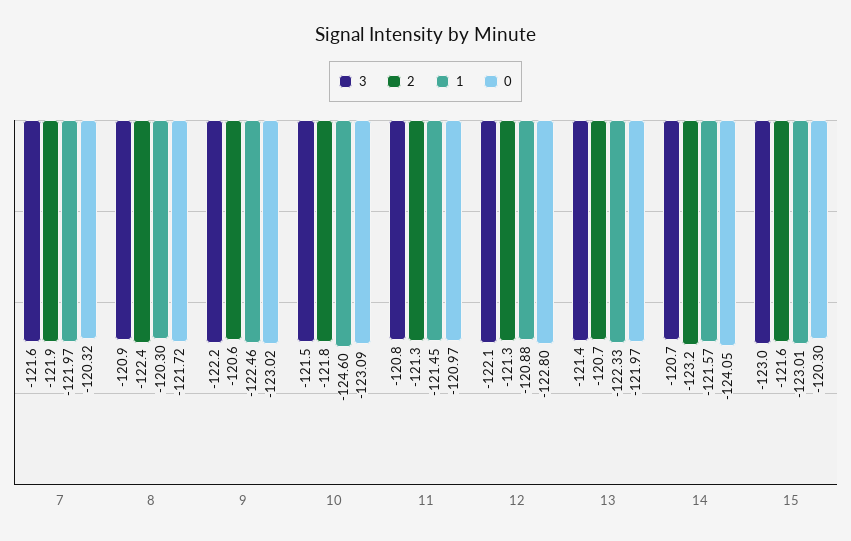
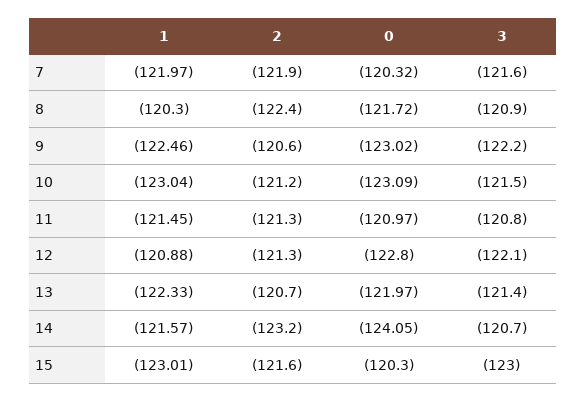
  {
    "3": {
      "7": -121.6,
      "8": -120.9,
      "9": -122.2,
      "10": -121.5,
      "11": -120.8,
      "12": -122.1,
      "13": -121.4,
      "14": -120.7,
      "15": -123
    },
    "2": {
      "7": -121.9,
      "8": -122.4,
      "9": -120.6,
-     "10": -121.8,
+     "10": -121.2,
      "11": -121.3,
      "12": -121.3,
      "13": -120.7,
      "14": -123.2,
      "15": -121.6
    },
    "1": {
      "7": -121.97,
      "8": -120.3,
      "9": -122.46,
-     "10": -124.6,
+     "10": -123.04,
      "11": -121.45,
      "12": -120.88,
      "13": -122.33,
      "14": -121.57,
      "15": -123.01
    },
    "0": {
      "7": -120.32,
      "8": -121.72,
      "9": -123.02,
      "10": -123.09,
      "11": -120.97,
      "12": -122.8,
      "13": -121.97,
      "14": -124.05,
      "15": -120.3
    }
  }

